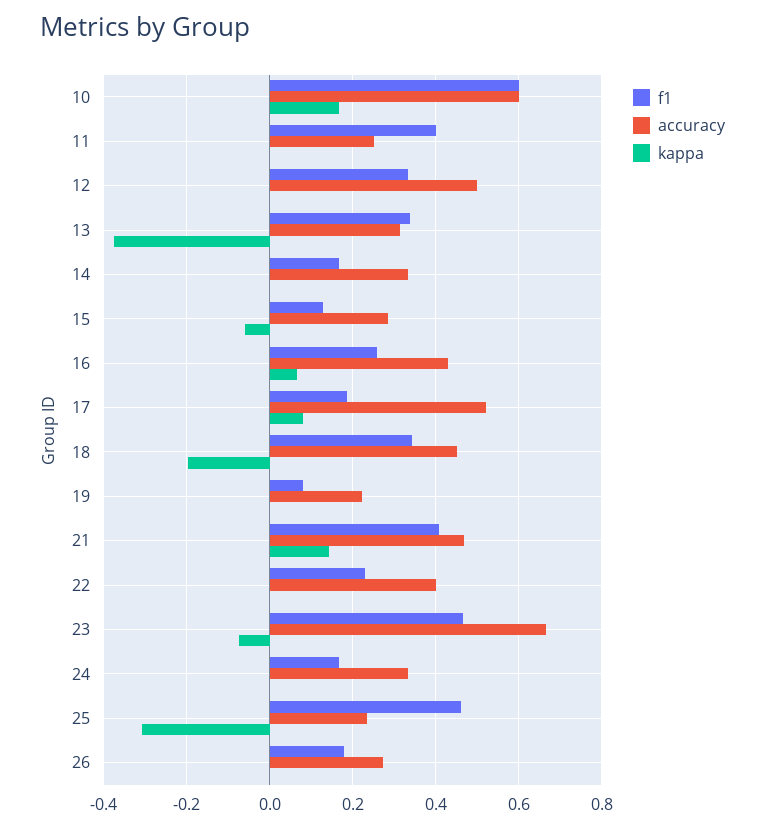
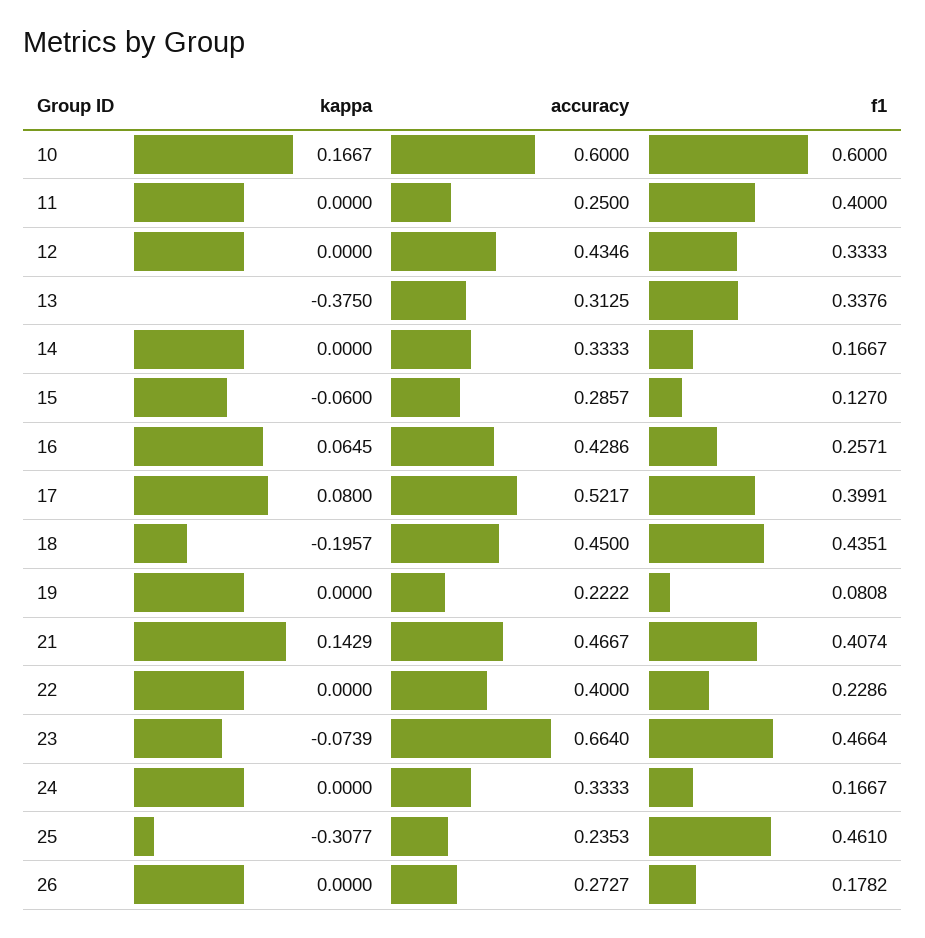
  {
    "f1": {
      "10": 0.6,
      "11": 0.4,
      "12": 0.3333,
      "13": 0.3376,
      "14": 0.1667,
      "15": 0.127,
      "16": 0.2571,
-     "17": 0.18,
+     "17": 0.3991,
-     "18": 0.34,
+     "18": 0.4351,
      "19": 0.0808,
      "21": 0.4074,
      "22": 0.2286,
      "23": 0.4664,
      "24": 0.1667,
      "25": 0.461,
      "26": 0.1782
    },
    "accuracy": {
      "10": 0.6,
      "11": 0.25,
-     "12": 0.5,
+     "12": 0.4346,
      "13": 0.3125,
      "14": 0.3333,
      "15": 0.2857,
      "16": 0.4286,
      "17": 0.5217,
      "18": 0.45,
      "19": 0.2222,
      "21": 0.4667,
      "22": 0.4,
      "23": 0.664,
      "24": 0.3333,
      "25": 0.2353,
      "26": 0.2727
    },
    "kappa": {
      "10": 0.1667,
      "11": 0,
      "12": 0,
      "13": -0.375,
      "14": 0,
      "15": -0.06,
      "16": 0.0645,
      "17": 0.08,
      "18": -0.1957,
      "19": 0,
      "21": 0.1429,
      "22": 0,
      "23": -0.0739,
      "24": 0,
      "25": -0.3077,
      "26": 0
    }
  }

